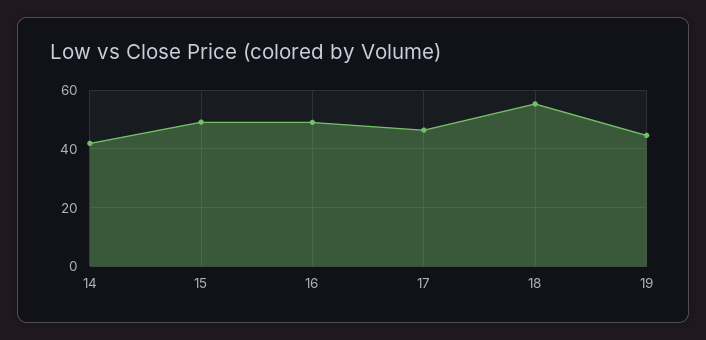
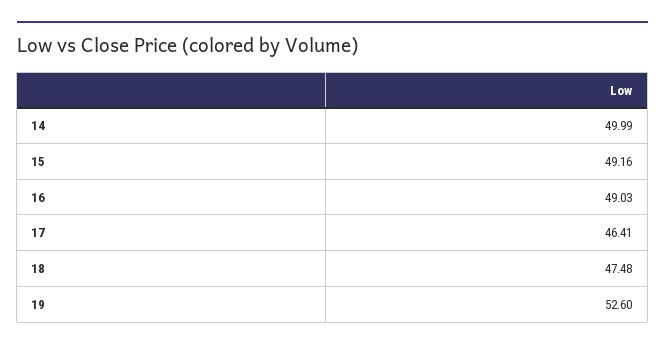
  {
-   "14": 42.5,
+   "14": 49.99,
    "15": 49.16,
    "16": 49.03,
    "17": 46.41,
-   "18": 55,
+   "18": 47.48,
-   "19": 45
+   "19": 52.6
  }

